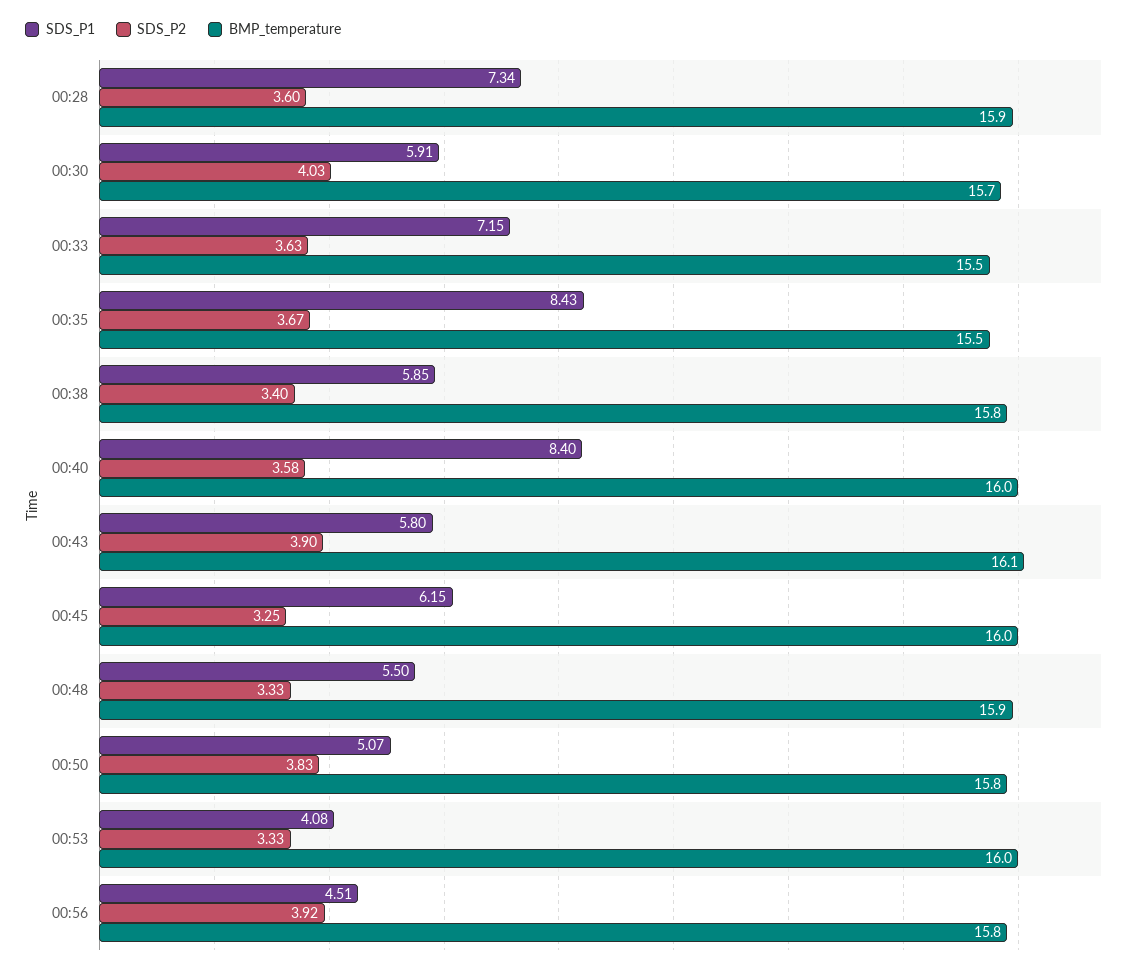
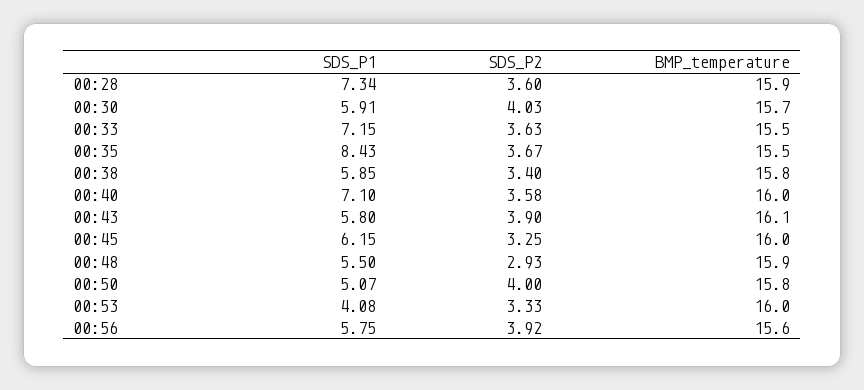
  {
    "SDS_P1": {
      "00:28": 7.34,
      "00:30": 5.91,
      "00:33": 7.15,
      "00:35": 8.43,
      "00:38": 5.85,
-     "00:40": 8.4,
+     "00:40": 7.1,
      "00:43": 5.8,
      "00:45": 6.15,
      "00:48": 5.5,
      "00:50": 5.07,
      "00:53": 4.08,
-     "00:56": 4.51
+     "00:56": 5.75
    },
    "SDS_P2": {
      "00:28": 3.6,
      "00:30": 4.03,
      "00:33": 3.63,
      "00:35": 3.67,
      "00:38": 3.4,
      "00:40": 3.58,
      "00:43": 3.9,
      "00:45": 3.25,
-     "00:48": 3.33,
+     "00:48": 2.93,
-     "00:50": 3.83,
+     "00:50": 4,
      "00:53": 3.33,
      "00:56": 3.92
    },
    "BMP_temperature": {
      "00:28": 15.9,
      "00:30": 15.7,
      "00:33": 15.5,
      "00:35": 15.5,
      "00:38": 15.8,
      "00:40": 16,
      "00:43": 16.1,
      "00:45": 16,
      "00:48": 15.9,
      "00:50": 15.8,
      "00:53": 16,
-     "00:56": 15.8
+     "00:56": 15.6
    }
  }

